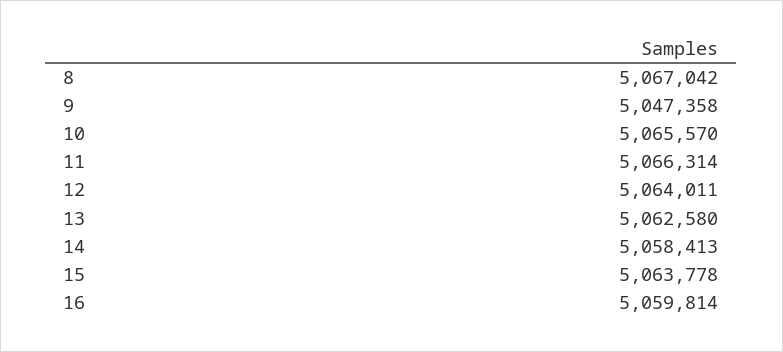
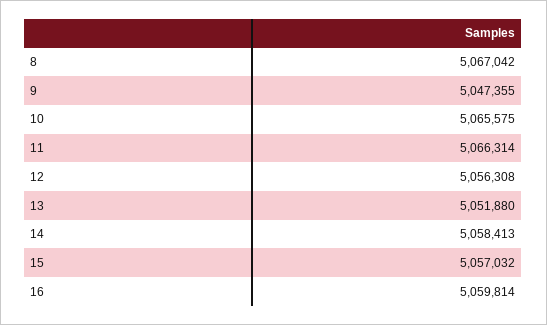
  {
    "8": 5067042,
-   "9": 5047358,
+   "9": 5047355,
-   "10": 5065570,
+   "10": 5065575,
    "11": 5066314,
-   "12": 5064011,
+   "12": 5056308,
-   "13": 5062580,
+   "13": 5051880,
    "14": 5058413,
-   "15": 5063778,
+   "15": 5057032,
    "16": 5059814
  }

